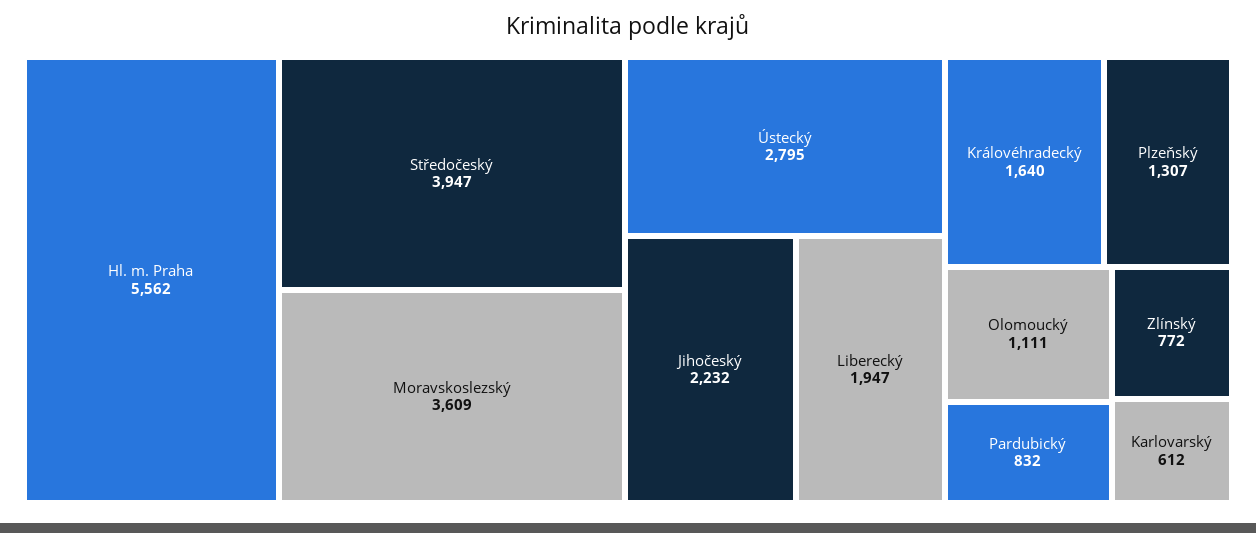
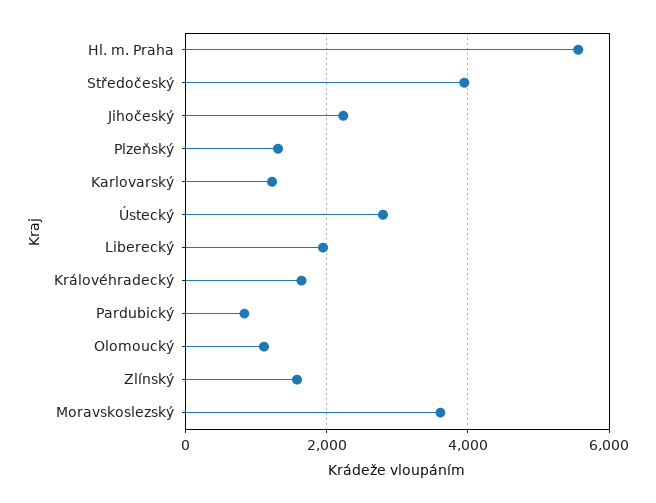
  {
    "Hl. m. Praha": 5562,
    "Středočeský": 3947,
    "Moravskoslezský": 3609,
    "Ústecký": 2795,
    "Jihočeský": 2232,
    "Liberecký": 1947,
    "Královéhradecký": 1640,
    "Plzeňský": 1307,
    "Olomoucký": 1111,
    "Pardubický": 832,
-   "Zlínský": 772,
+   "Zlínský": 1600,
-   "Karlovarský": 612
+   "Karlovarský": 1200
  }

